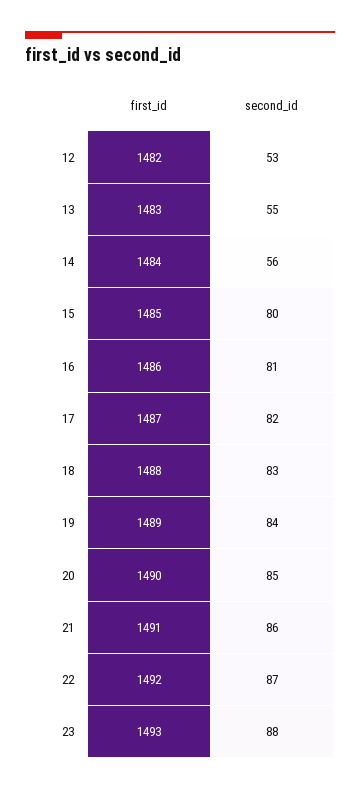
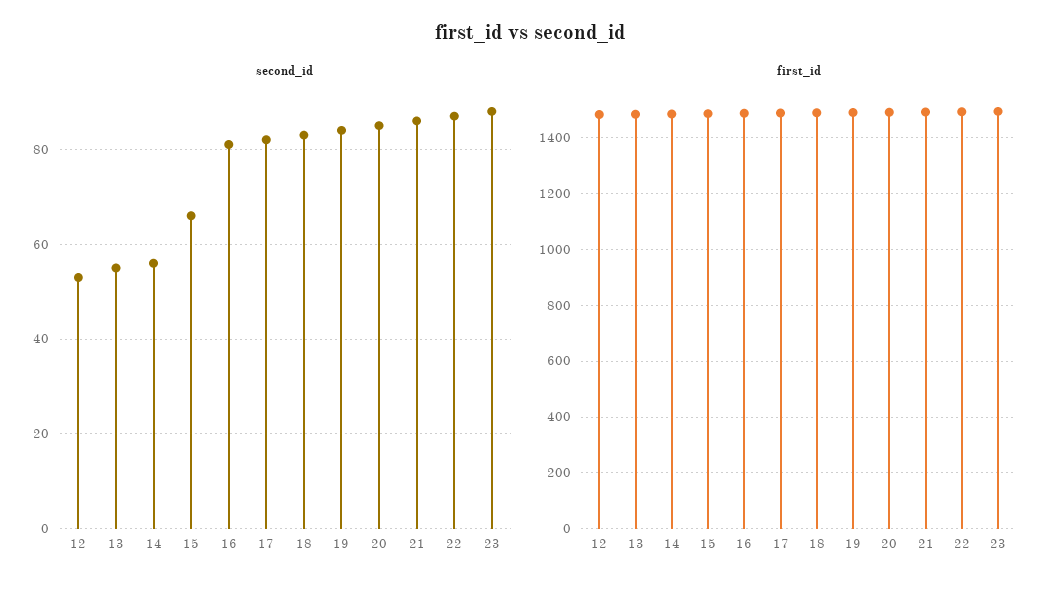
  {
    "first_id": {
      "12": 1482,
      "13": 1483,
      "14": 1484,
      "15": 1485,
      "16": 1486,
      "17": 1487,
      "18": 1488,
      "19": 1489,
      "20": 1490,
      "21": 1491,
      "22": 1492,
      "23": 1493
    },
    "second_id": {
      "12": 53,
      "13": 55,
      "14": 56,
-     "15": 80,
+     "15": 65,
      "16": 81,
      "17": 82,
      "18": 83,
      "19": 84,
      "20": 85,
      "21": 86,
      "22": 87,
      "23": 88
    }
  }

